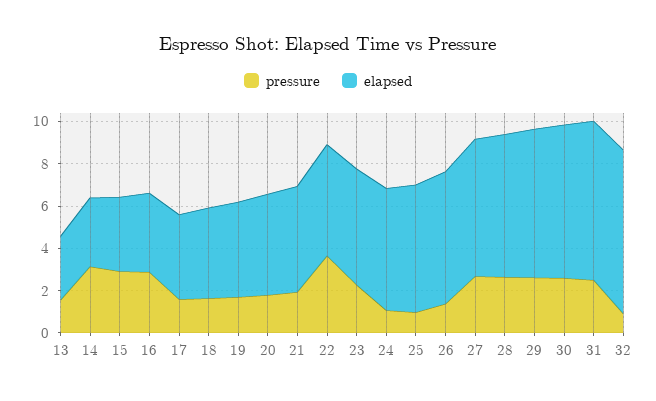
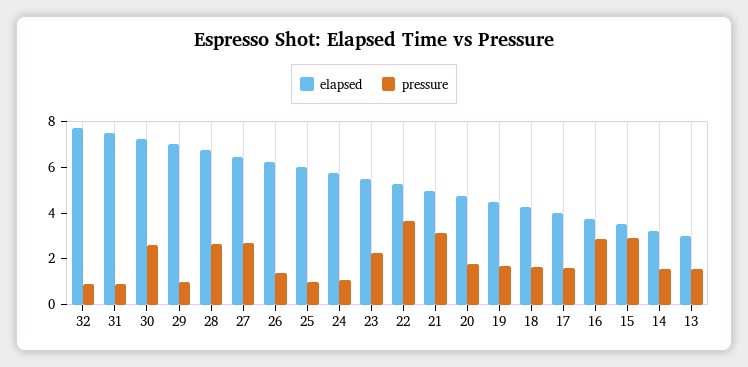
  {
    "pressure": {
      "13": 1.5,
-     "14": 3,
+     "14": 1.5,
      "15": 3,
      "16": 3,
      "17": 1.5,
      "18": 1.5,
      "19": 1.5,
      "20": 2,
-     "21": 2,
+     "21": 3,
      "22": 3.5,
      "23": 2.5,
      "24": 1,
      "25": 1,
      "26": 1.5,
      "27": 2.5,
      "28": 2.5,
-     "29": 2.5,
+     "29": 1,
      "30": 2.5,
-     "31": 2.5,
+     "31": 1,
      "32": 1
    },
    "elapsed": {
      "13": 3,
      "14": 3,
      "15": 3.5,
      "16": 3.5,
      "17": 4,
      "18": 4.5,
      "19": 4.5,
      "20": 5,
      "21": 5,
      "22": 5.5,
      "23": 5.5,
      "24": 6,
      "25": 6,
      "26": 6.5,
      "27": 6.5,
      "28": 6.5,
      "29": 7,
      "30": 7,
      "31": 7.5,
      "32": 7.5
    }
  }

